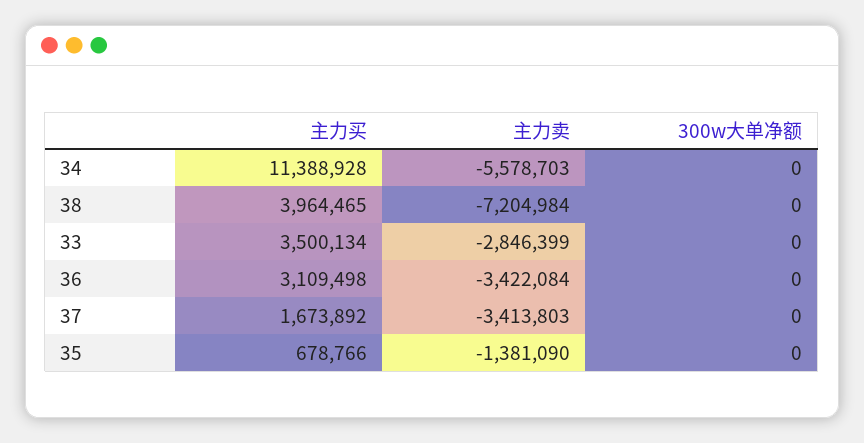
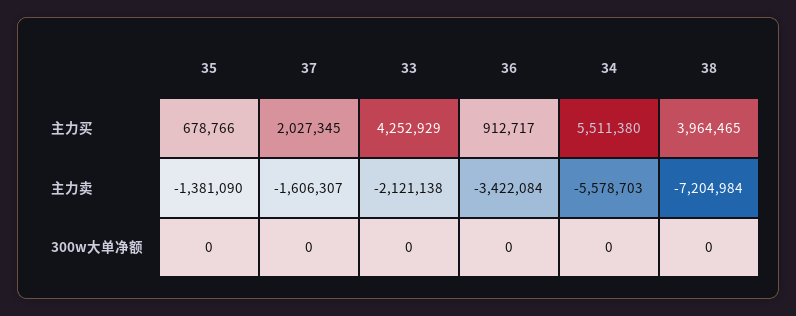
  {
    "主力买": {
-     "34": 11388928,
+     "34": 5511380,
      "38": 3964465,
-     "33": 3500134,
+     "33": 4252929,
-     "36": 3109498,
+     "36": 912717,
-     "37": 1673892,
+     "37": 2027345,
      "35": 678766
    },
    "主力卖": {
      "34": -5578703,
      "38": -7204984,
-     "33": -2846399,
+     "33": -2121138,
      "36": -3422084,
-     "37": -3413803,
+     "37": -1606307,
      "35": -1381090
    },
    "300w大单净额": {
      "34": 0,
      "38": 0,
      "33": 0,
      "36": 0,
      "37": 0,
      "35": 0
    }
  }

